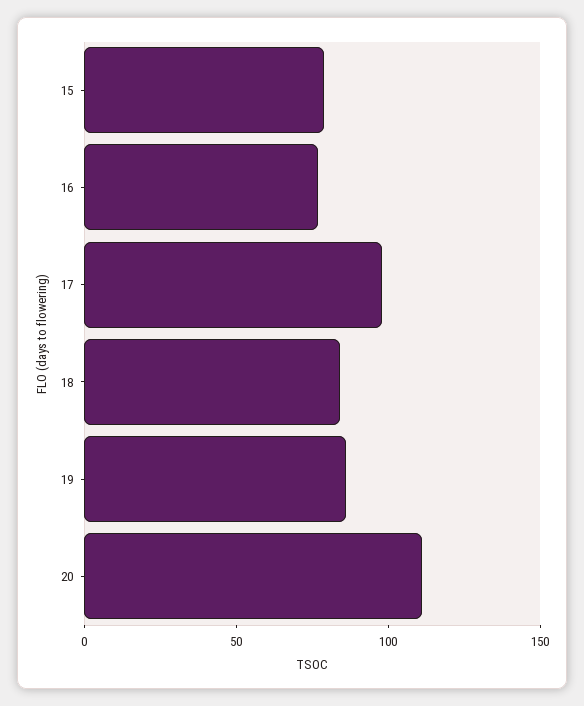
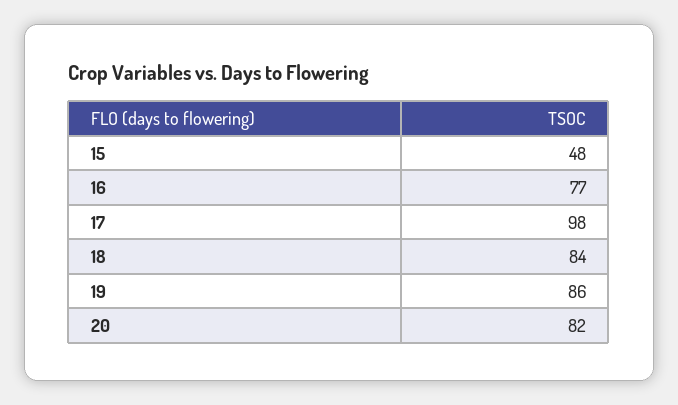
  {
-   "15": 80,
+   "15": 48,
    "16": 77,
    "17": 98,
    "18": 84,
    "19": 86,
-   "20": 110
+   "20": 82
  }

